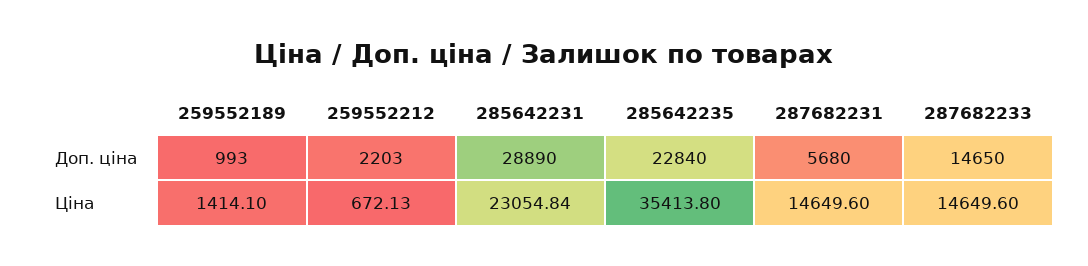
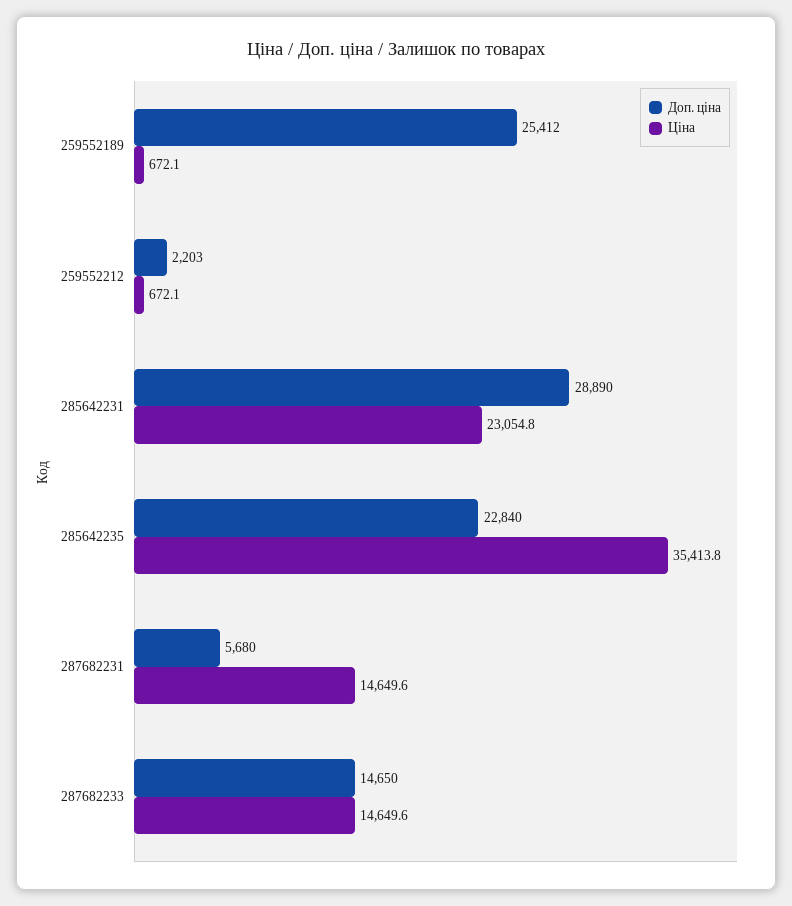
  {
    "Доп. ціна": {
-     "259552189": 993,
+     "259552189": 25412,
      "259552212": 2203,
      "285642231": 28890,
      "285642235": 22840,
      "287682231": 5680,
      "287682233": 14650
    },
    "Ціна": {
-     "259552189": 1414.1,
+     "259552189": 672.1,
      "259552212": 672.13,
      "285642231": 23054.84,
      "285642235": 35413.8,
      "287682231": 14649.6,
      "287682233": 14649.6
    }
  }

